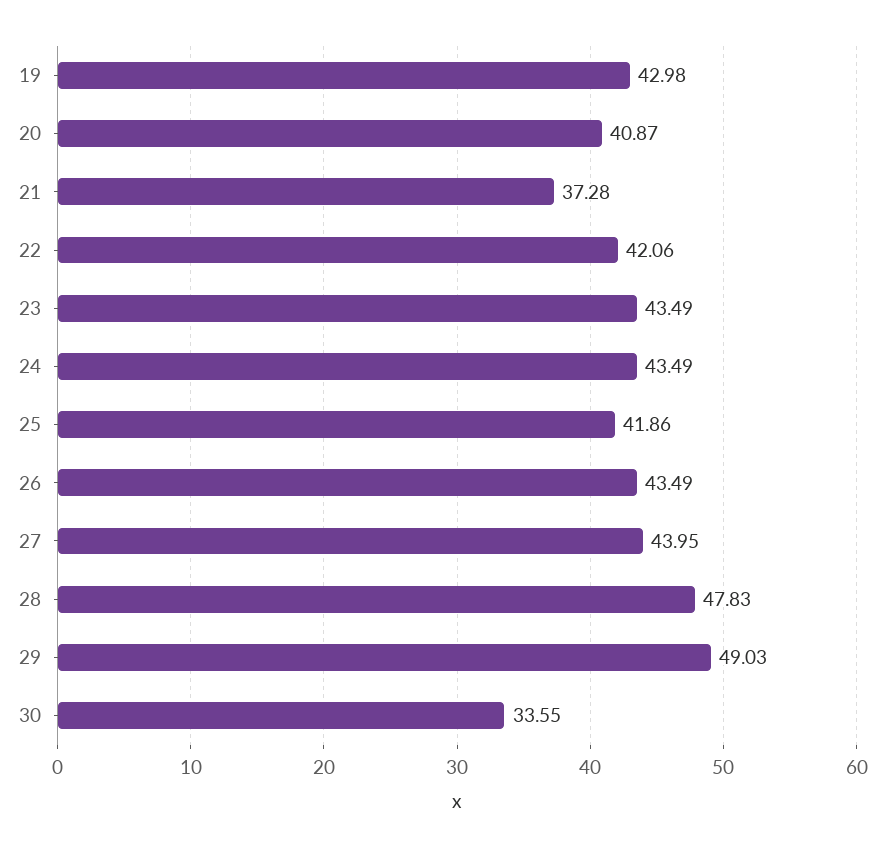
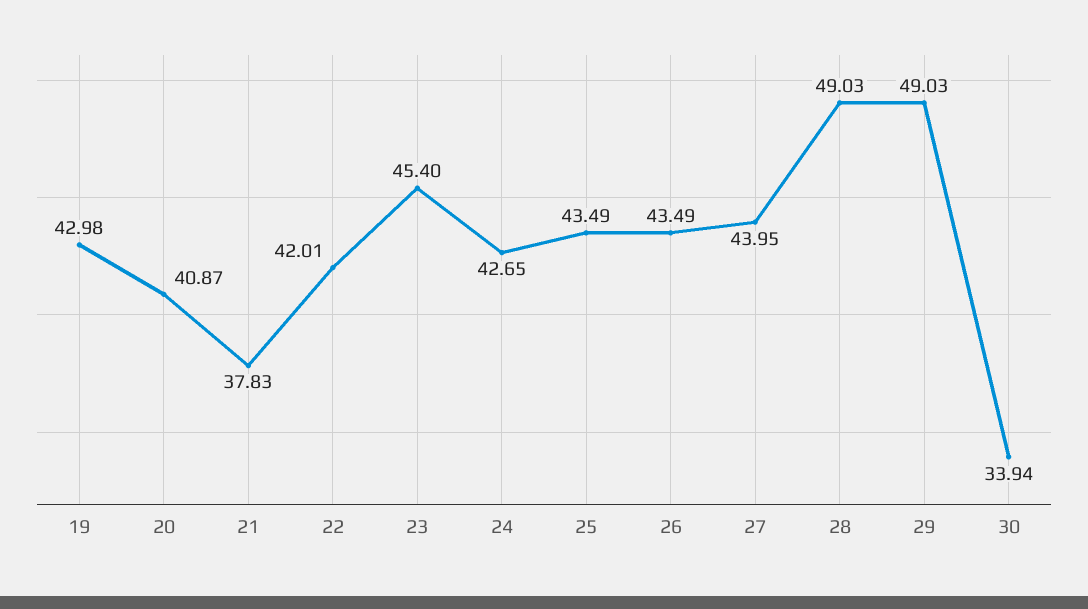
  {
    "19": 42.98,
    "20": 40.87,
-   "21": 37.28,
+   "21": 37.83,
-   "22": 42.06,
+   "22": 42.01,
-   "23": 43.49,
+   "23": 45.4,
-   "24": 43.49,
+   "24": 42.65,
-   "25": 41.86,
+   "25": 43.49,
    "26": 43.49,
    "27": 43.95,
-   "28": 47.83,
+   "28": 49.03,
    "29": 49.03,
-   "30": 33.55
+   "30": 33.94
  }

